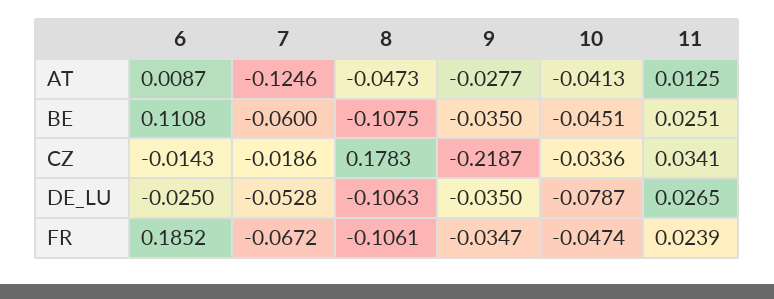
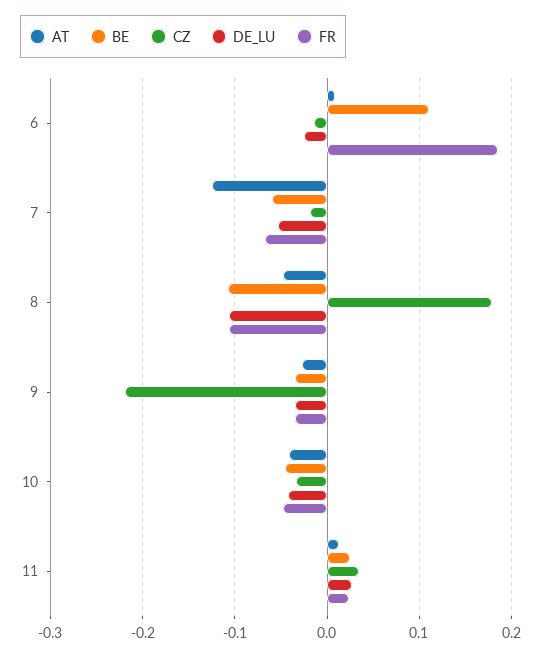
  {
    "AT": {
      "6": 0.0087,
      "7": -0.1246,
      "8": -0.0473,
      "9": -0.0277,
      "10": -0.0413,
      "11": 0.0125
    },
    "BE": {
      "6": 0.1108,
      "7": -0.06,
      "8": -0.1075,
      "9": -0.035,
      "10": -0.0451,
      "11": 0.0251
    },
    "CZ": {
      "6": -0.0143,
      "7": -0.0186,
      "8": 0.1783,
      "9": -0.2187,
      "10": -0.0336,
      "11": 0.0341
    },
    "DE_LU": {
      "6": -0.025,
      "7": -0.0528,
      "8": -0.1063,
      "9": -0.035,
-     "10": -0.0787,
+     "10": -0.04,
      "11": 0.0265
    },
    "FR": {
      "6": 0.1852,
      "7": -0.0672,
      "8": -0.1061,
      "9": -0.0347,
      "10": -0.0474,
      "11": 0.0239
    }
  }

